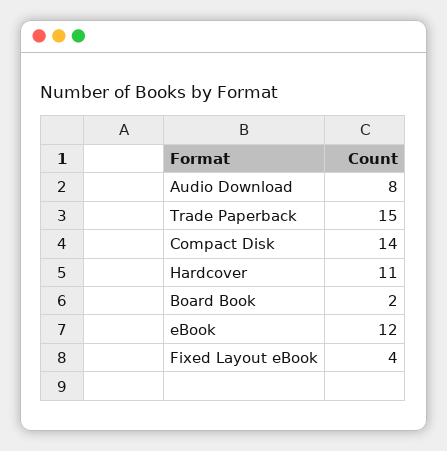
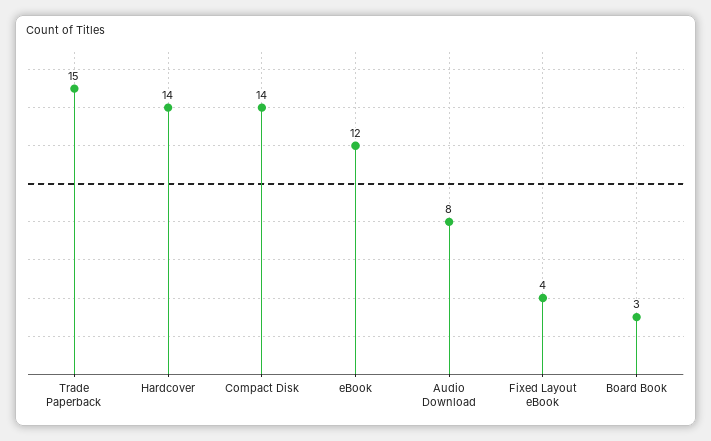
  {
    "Audio Download": 8,
    "Trade Paperback": 15,
    "Compact Disk": 14,
-   "Hardcover": 11,
+   "Hardcover": 14,
-   "Board Book": 2,
+   "Board Book": 3,
    "eBook": 12,
    "Fixed Layout eBook": 4
  }

